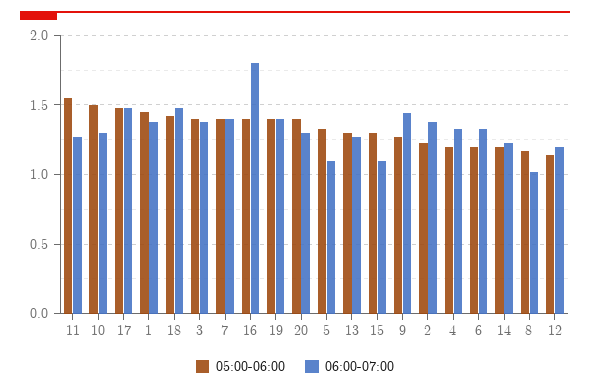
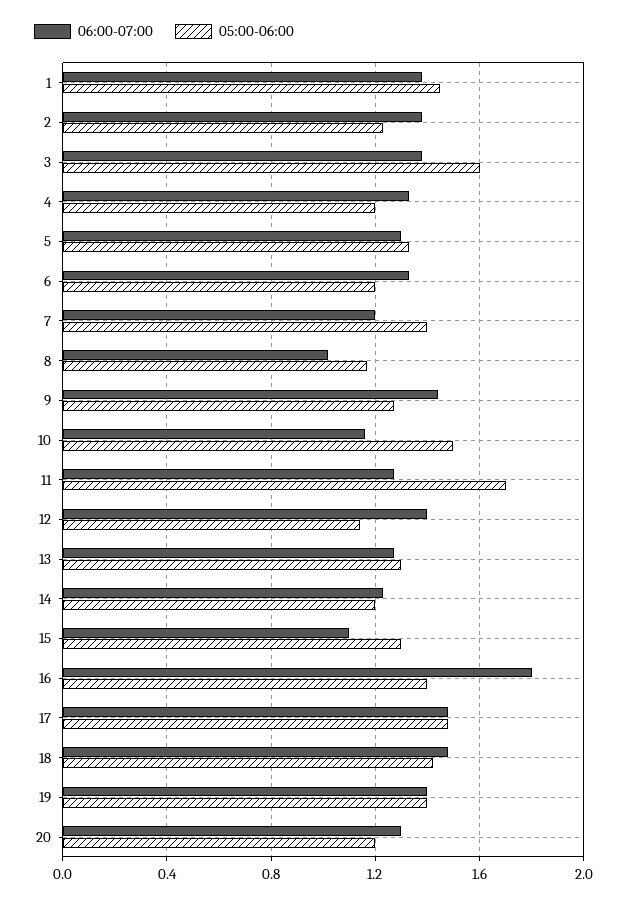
  {
    "05:00-06:00": {
-     "11": 1.55,
+     "11": 1.7,
      "10": 1.5,
      "17": 1.5,
      "1": 1.45,
      "18": 1.4,
-     "3": 1.4,
+     "3": 1.6,
      "7": 1.4,
      "16": 1.4,
      "19": 1.4,
-     "20": 1.4,
+     "20": 1.2,
      "5": 1.35,
      "13": 1.3,
      "15": 1.3,
      "9": 1.25,
      "2": 1.25,
      "4": 1.2,
      "6": 1.2,
      "14": 1.2,
      "8": 1.15,
      "12": 1.15
    },
    "06:00-07:00": {
      "11": 1.25,
-     "10": 1.3,
+     "10": 1.15,
      "17": 1.5,
      "1": 1.4,
      "18": 1.5,
      "3": 1.4,
-     "7": 1.4,
+     "7": 1.2,
      "16": 1.8,
      "19": 1.4,
      "20": 1.3,
-     "5": 1.1,
+     "5": 1.3,
      "13": 1.25,
      "15": 1.1,
      "9": 1.45,
      "2": 1.4,
      "4": 1.35,
      "6": 1.35,
      "14": 1.25,
      "8": 1,
-     "12": 1.2
+     "12": 1.4
    }
  }

